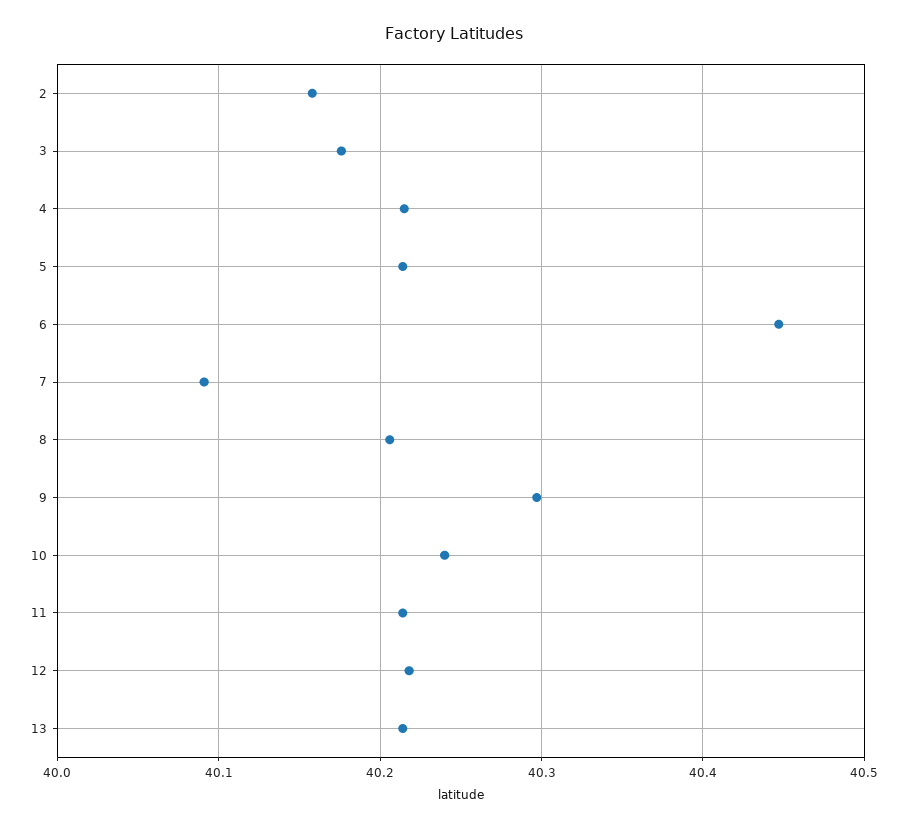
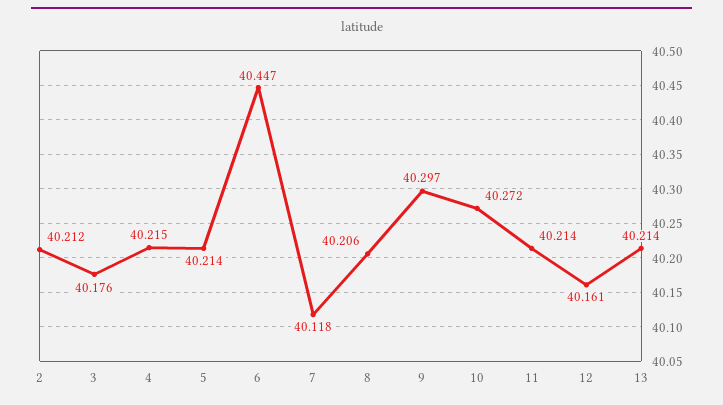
  {
-   "2": 40.16,
+   "2": 40.212,
    "3": 40.176,
    "4": 40.215,
    "5": 40.214,
    "6": 40.447,
-   "7": 40.09,
+   "7": 40.118,
    "8": 40.206,
    "9": 40.297,
-   "10": 40.24,
+   "10": 40.272,
    "11": 40.214,
-   "12": 40.22,
+   "12": 40.161,
    "13": 40.214
  }

